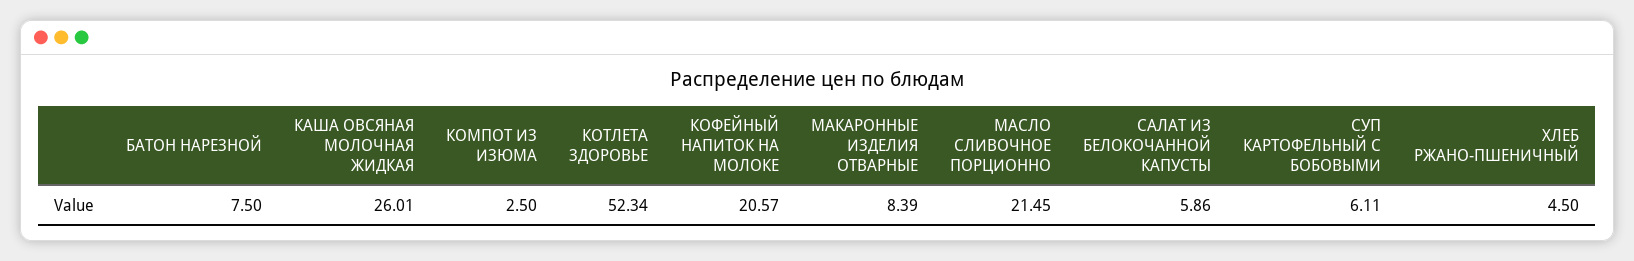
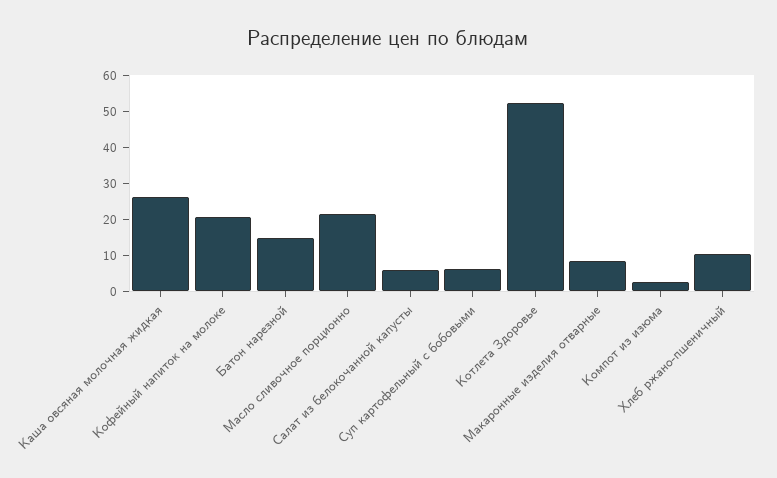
  {
-   "БАТОН НАРЕЗНОЙ": 7.5,
+   "БАТОН НАРЕЗНОЙ": 15,
    "КАША ОВСЯНАЯ МОЛОЧНАЯ ЖИДКАЯ": 26.01,
    "КОМПОТ ИЗ ИЗЮМА": 2.5,
    "КОТЛЕТА ЗДОРОВЬЕ": 52.34,
    "КОФЕЙНЫЙ НАПИТОК НА МОЛОКЕ": 20.57,
    "МАКАРОННЫЕ ИЗДЕЛИЯ ОТВАРНЫЕ": 8.39,
    "МАСЛО СЛИВОЧНОЕ ПОРЦИОННО": 21.45,
    "САЛАТ ИЗ БЕЛОКОЧАННОЙ КАПУСТЫ": 5.86,
    "СУП КАРТОФЕЛЬНЫЙ С БОБОВЫМИ": 6.11,
-   "ХЛЕБ РЖАНО-ПШЕНИЧНЫЙ": 4.5
+   "ХЛЕБ РЖАНО-ПШЕНИЧНЫЙ": 10
  }

